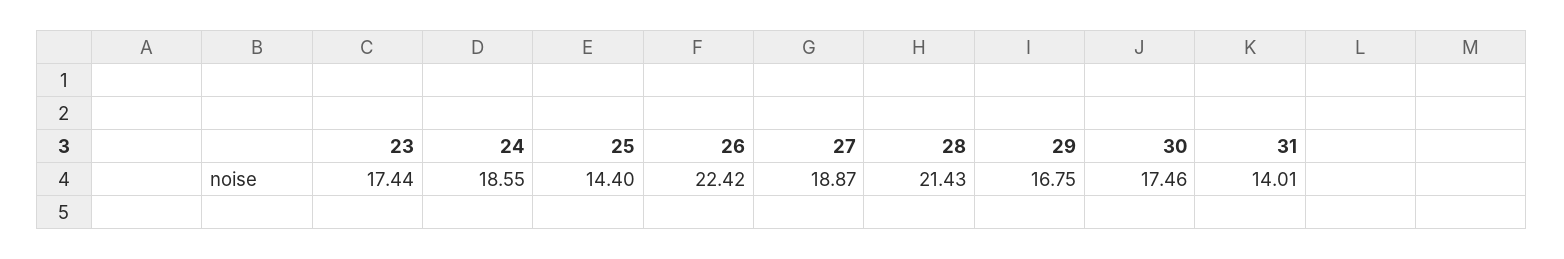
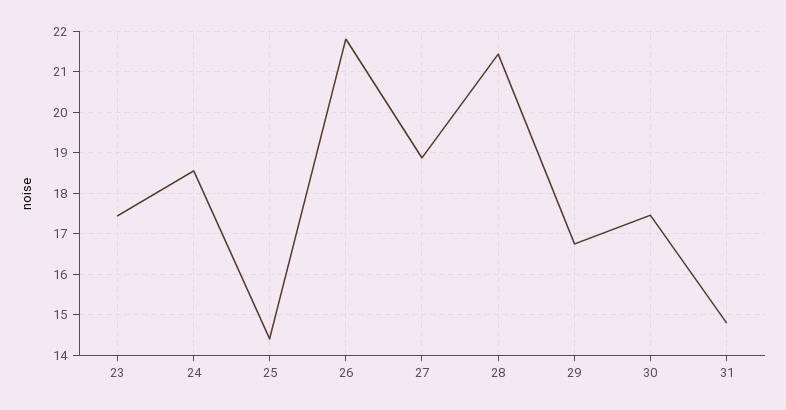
  {
    "23": 17.44,
    "24": 18.55,
    "25": 14.4,
-   "26": 22.42,
+   "26": 21.8,
    "27": 18.87,
    "28": 21.43,
    "29": 16.75,
    "30": 17.46,
-   "31": 14.01
+   "31": 14.8
  }

